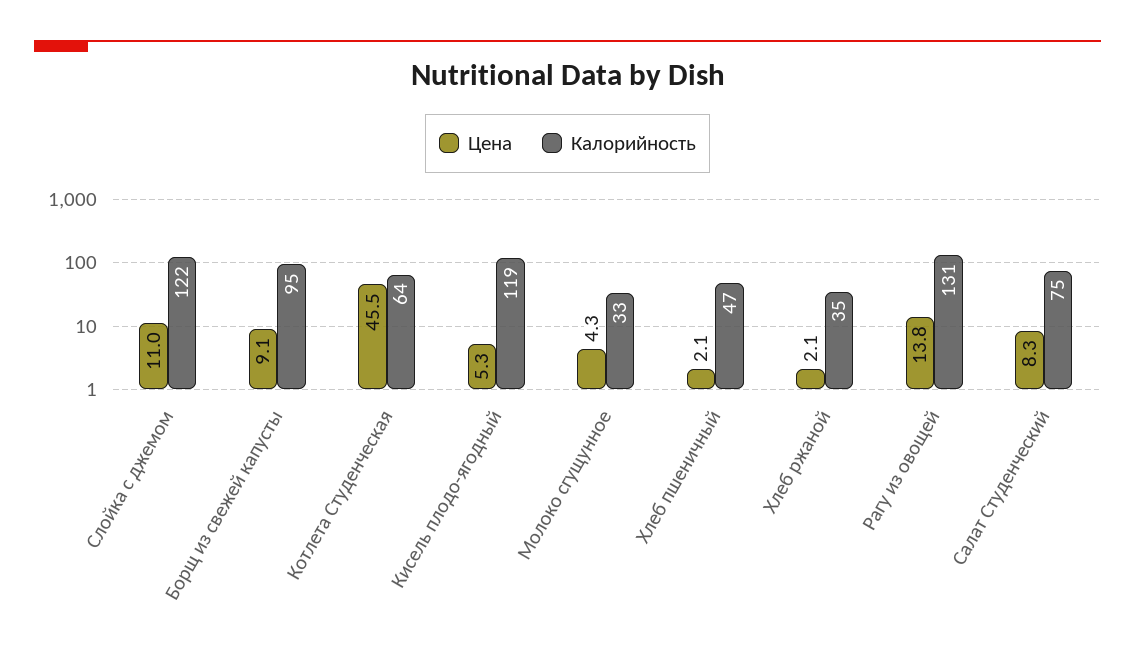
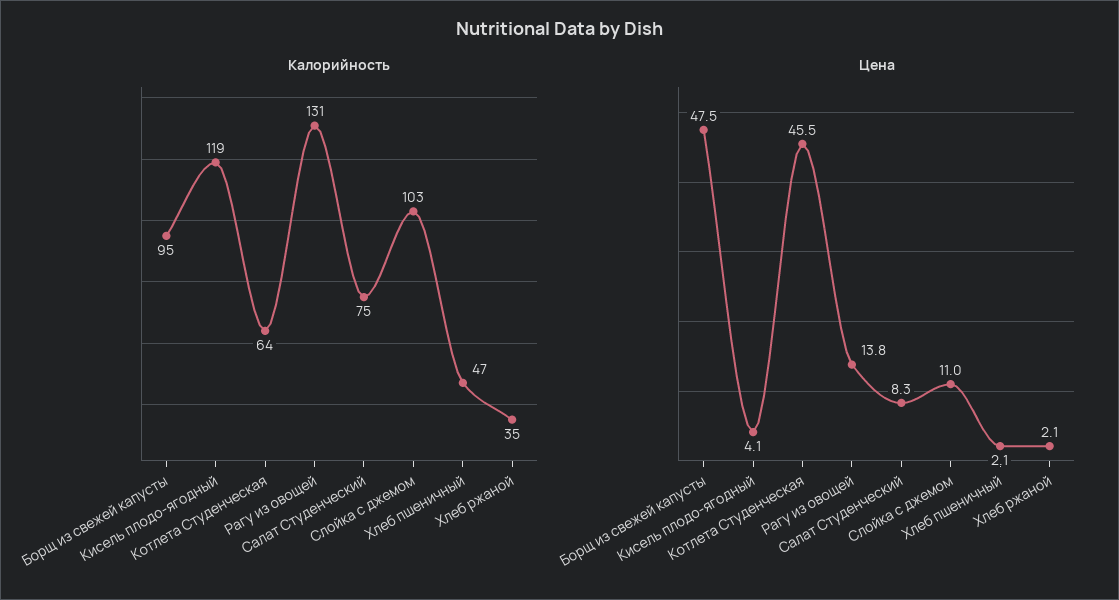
  {
    "Цена": {
      "Слойка с джемом": 11,
-     "Борщ из свежей капусты": 9.1,
+     "Борщ из свежей капусты": 47.5,
      "Котлета Студенческая": 45.5,
-     "Кисель плодо-ягодный": 5.3,
+     "Кисель плодо-ягодный": 4.1,
-     "Молоко сгущунное": 4.3,
      "Хлеб пшеничный": 2.1,
      "Хлеб ржаной": 2.1,
      "Рагу из овощей": 13.8,
      "Салат Студенческий": 8.3
    },
    "Калорийность": {
-     "Слойка с джемом": 122,
+     "Слойка с джемом": 103,
      "Борщ из свежей капусты": 95,
      "Котлета Студенческая": 64,
      "Кисель плодо-ягодный": 119,
-     "Молоко сгущунное": 33,
      "Хлеб пшеничный": 47,
      "Хлеб ржаной": 35,
      "Рагу из овощей": 131,
      "Салат Студенческий": 75
    }
  }

